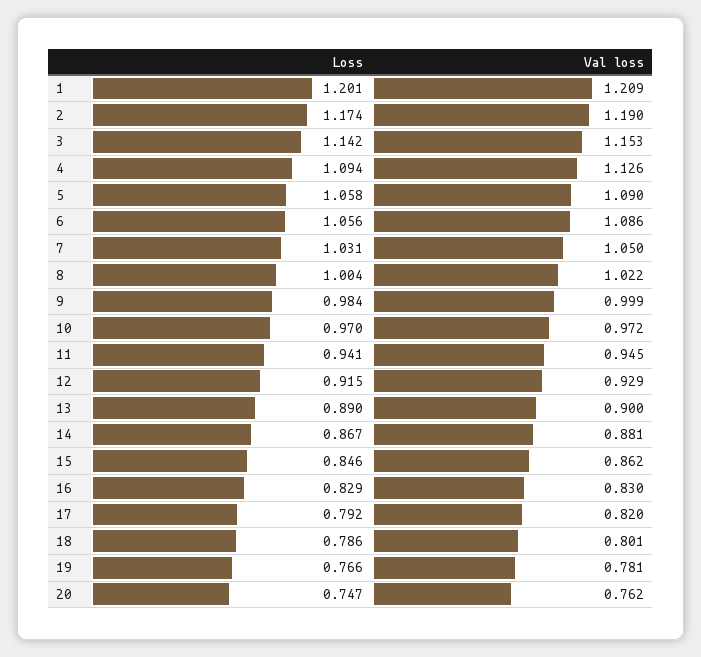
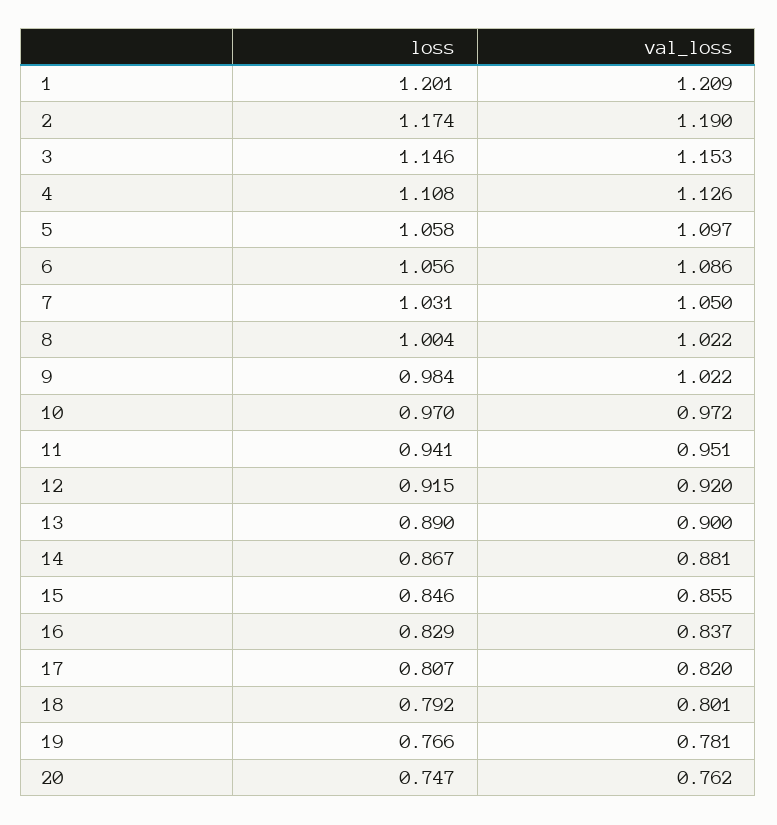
  {
    "Loss": {
      "1": 1.201,
      "2": 1.174,
-     "3": 1.142,
+     "3": 1.146,
-     "4": 1.094,
+     "4": 1.108,
      "5": 1.058,
      "6": 1.056,
      "7": 1.031,
      "8": 1.004,
      "9": 0.984,
      "10": 0.97,
      "11": 0.941,
      "12": 0.915,
      "13": 0.89,
      "14": 0.867,
      "15": 0.846,
      "16": 0.829,
-     "17": 0.792,
+     "17": 0.807,
-     "18": 0.786,
+     "18": 0.792,
      "19": 0.766,
      "20": 0.747
    },
    "Val loss": {
      "1": 1.209,
      "2": 1.19,
      "3": 1.153,
      "4": 1.126,
-     "5": 1.09,
+     "5": 1.097,
      "6": 1.086,
      "7": 1.05,
      "8": 1.022,
-     "9": 0.999,
+     "9": 1.022,
      "10": 0.972,
-     "11": 0.945,
+     "11": 0.951,
-     "12": 0.929,
+     "12": 0.92,
      "13": 0.9,
      "14": 0.881,
-     "15": 0.862,
+     "15": 0.855,
-     "16": 0.83,
+     "16": 0.837,
      "17": 0.82,
      "18": 0.801,
      "19": 0.781,
      "20": 0.762
    }
  }

